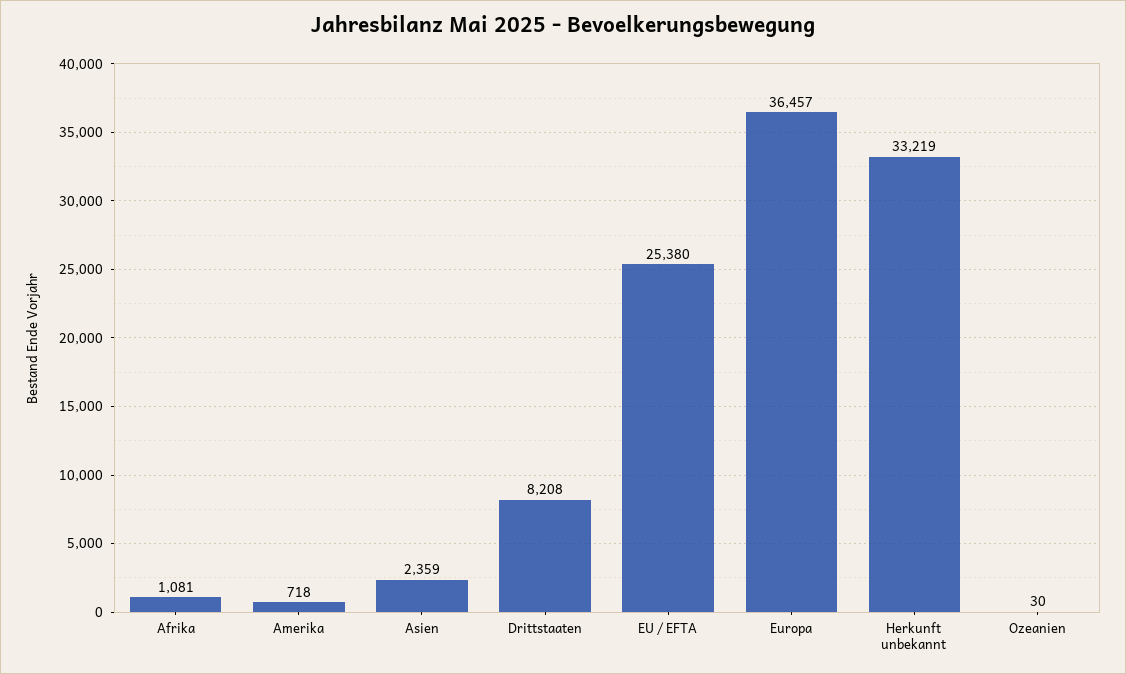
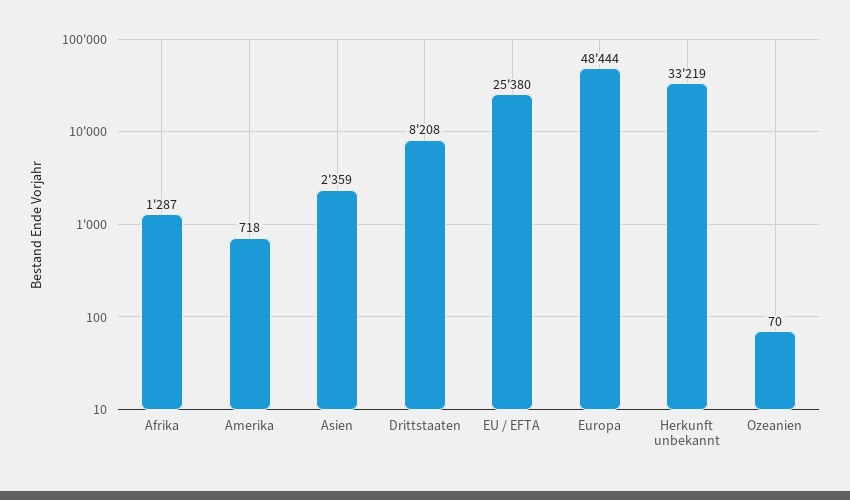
  {
-   "Afrika": 1081,
+   "Afrika": 1287,
    "Amerika": 718,
    "Asien": 2359,
    "Drittstaaten": 8208,
    "EU / EFTA": 25380,
-   "Europa": 36457,
+   "Europa": 48444,
    "Herkunft unbekannt": 33219,
-   "Ozeanien": 30
+   "Ozeanien": 70
  }

